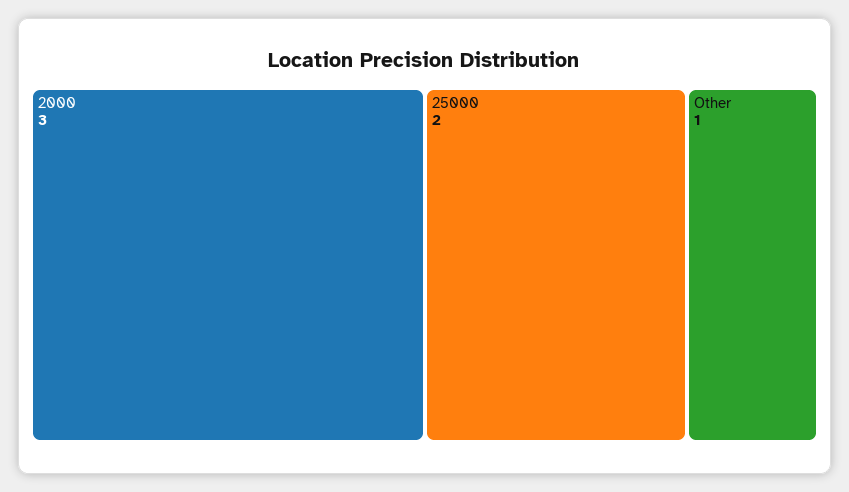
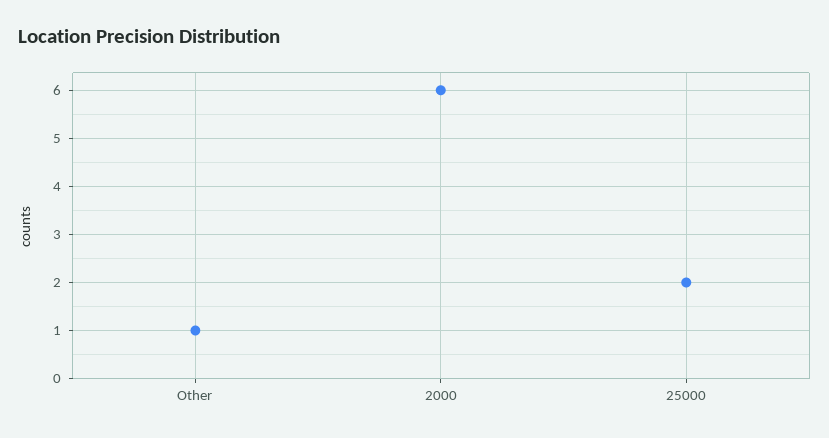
  {
-   "2000": 3,
+   "2000": 6,
    "25000": 2,
    "Other": 1
  }

